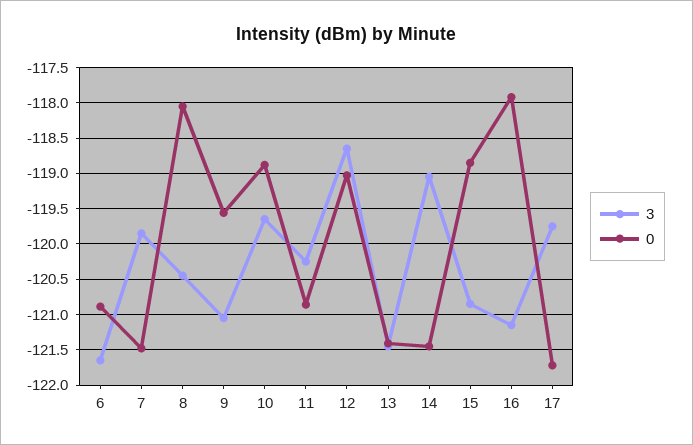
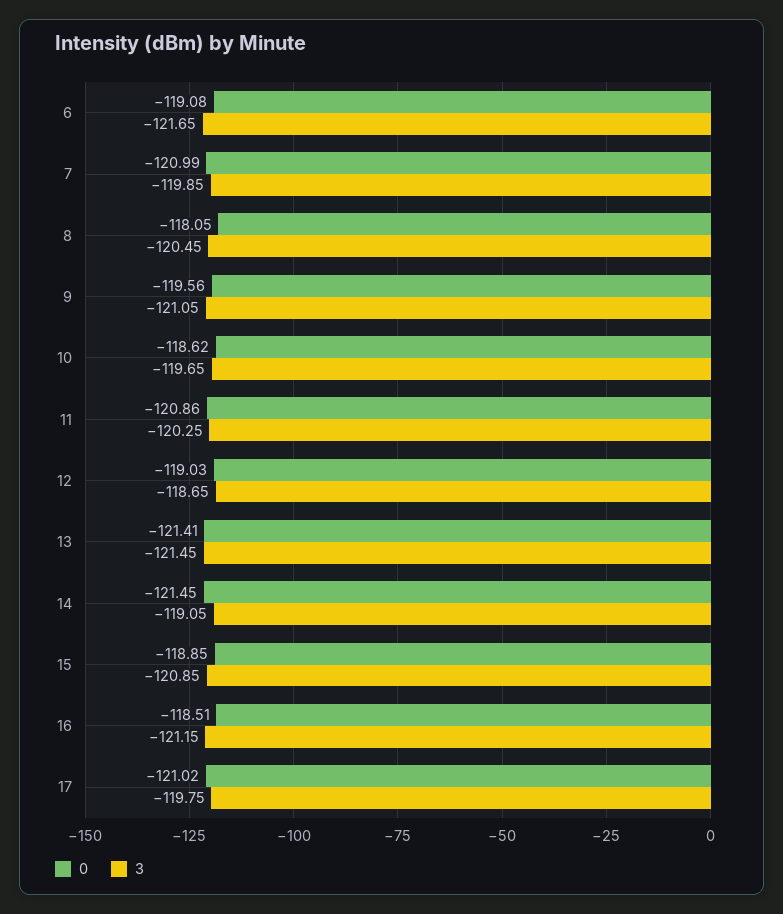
  {
    "3": {
      "6": -121.65,
      "7": -119.85,
      "8": -120.45,
      "9": -121.05,
      "10": -119.65,
      "11": -120.25,
      "12": -118.65,
      "13": -121.45,
      "14": -119.05,
      "15": -120.85,
      "16": -121.15,
      "17": -119.75
    },
    "0": {
-     "6": -120.9,
+     "6": -119.08,
-     "7": -121.5,
+     "7": -120.99,
      "8": -118.05,
      "9": -119.56,
-     "10": -118.9,
+     "10": -118.62,
      "11": -120.86,
      "12": -119.03,
      "13": -121.41,
      "14": -121.45,
      "15": -118.85,
-     "16": -117.9,
+     "16": -118.51,
-     "17": -121.7
+     "17": -121.02
    }
  }

